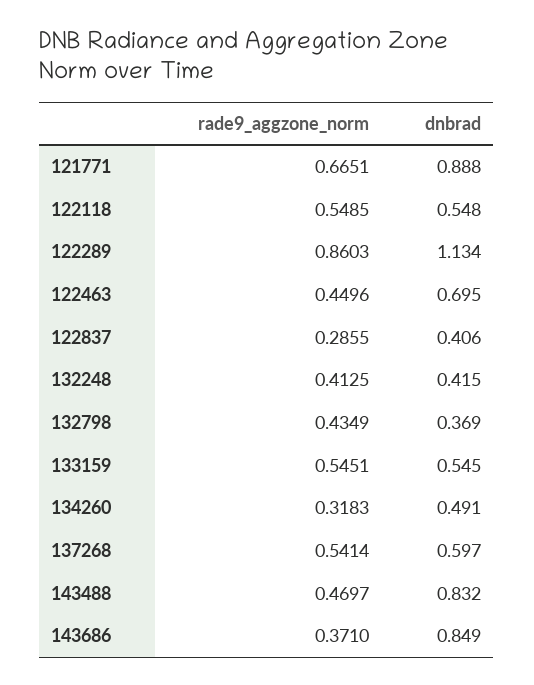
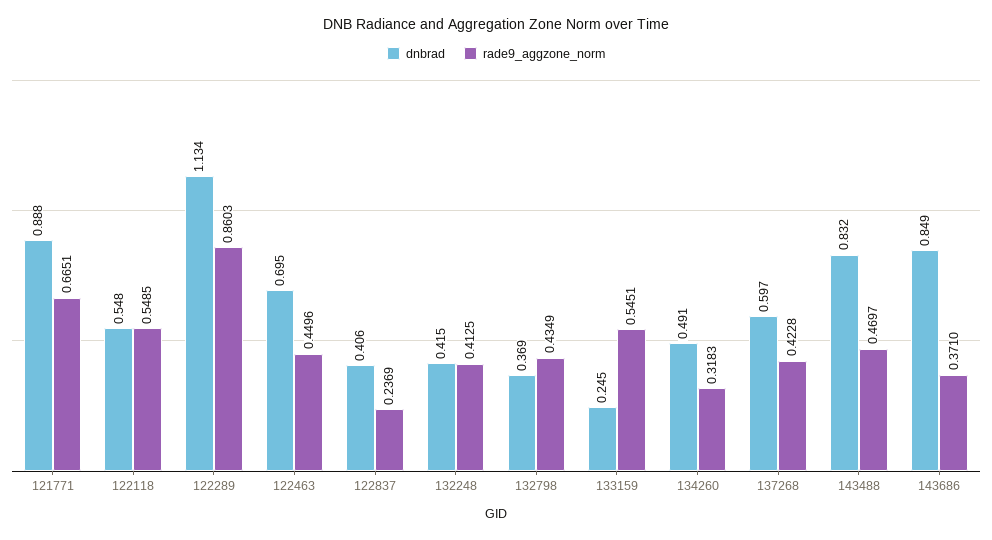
  {
    "rade9_aggzone_norm": {
      "121771": 0.6651,
      "122118": 0.5485,
      "122289": 0.8603,
      "122463": 0.4496,
-     "122837": 0.2855,
+     "122837": 0.2369,
      "132248": 0.4125,
      "132798": 0.4349,
      "133159": 0.5451,
      "134260": 0.3183,
-     "137268": 0.5414,
+     "137268": 0.4228,
      "143488": 0.4697,
      "143686": 0.371
    },
    "dnbrad": {
      "121771": 0.888,
      "122118": 0.548,
      "122289": 1.134,
      "122463": 0.695,
      "122837": 0.406,
      "132248": 0.415,
      "132798": 0.369,
-     "133159": 0.545,
+     "133159": 0.245,
      "134260": 0.491,
      "137268": 0.597,
      "143488": 0.832,
      "143686": 0.849
    }
  }

